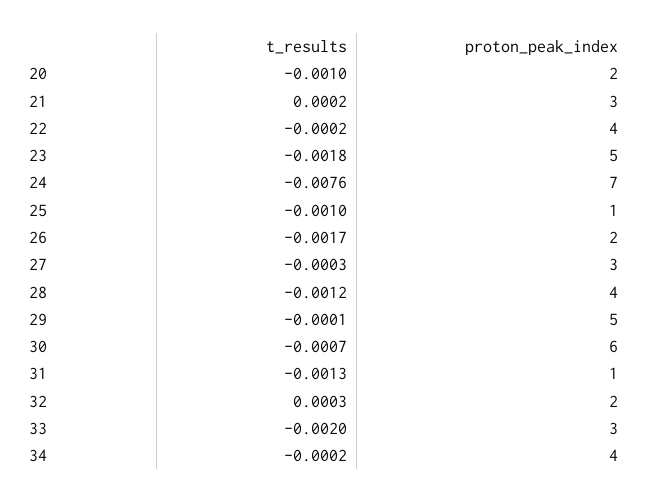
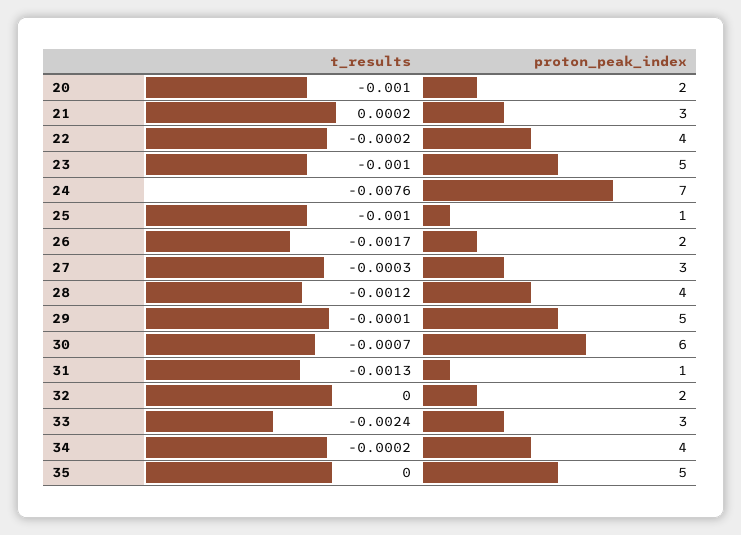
  {
    "t_results": {
      "20": -0.001,
      "21": 0.0002,
      "22": -0.0002,
-     "23": -0.0018,
+     "23": -0.001,
      "24": -0.0076,
      "25": -0.001,
      "26": -0.0017,
      "27": -0.0003,
      "28": -0.0012,
      "29": -0.0001,
      "30": -0.0007,
      "31": -0.0013,
-     "32": 0.0003,
+     "32": 0,
-     "33": -0.002,
+     "33": -0.0024,
-     "34": -0.0002
+     "34": -0.0002,
+     "35": 0
    },
    "proton_peak_index": {
      "20": 2,
      "21": 3,
      "22": 4,
      "23": 5,
      "24": 7,
      "25": 1,
      "26": 2,
      "27": 3,
      "28": 4,
      "29": 5,
      "30": 6,
      "31": 1,
      "32": 2,
      "33": 3,
-     "34": 4
+     "34": 4,
+     "35": 5
    }
  }

